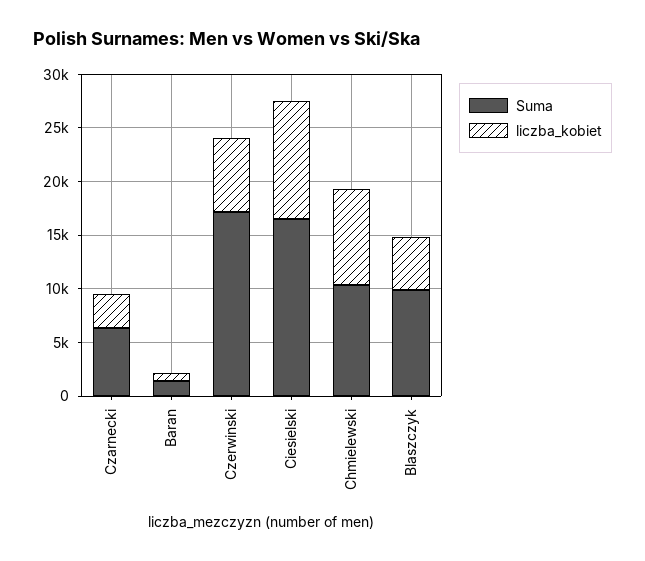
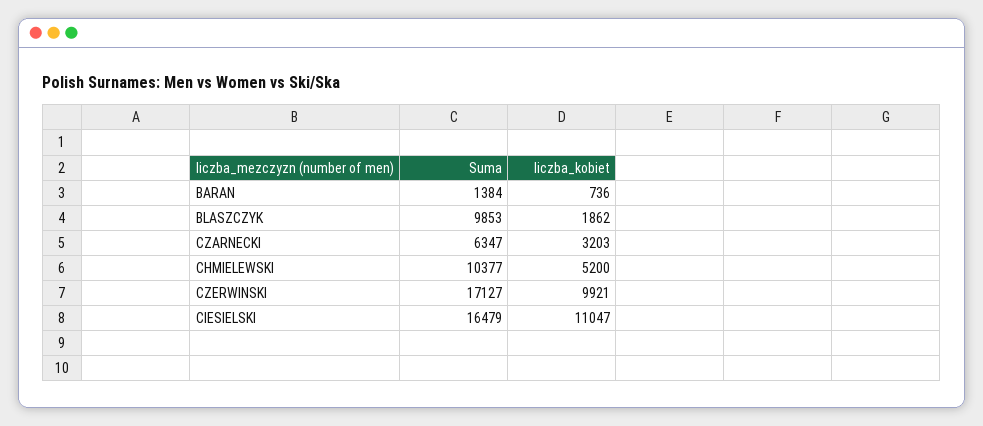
  {
    "Suma": {
      "Czarnecki": 6347,
      "Baran": 1384,
      "Czerwinski": 17127,
      "Ciesielski": 16479,
      "Chmielewski": 10377,
      "Blaszczyk": 9853
    },
    "liczba_kobiet": {
      "Czarnecki": 3203,
      "Baran": 736,
-     "Czerwinski": 7000,
+     "Czerwinski": 9921,
      "Ciesielski": 11047,
-     "Chmielewski": 9000,
+     "Chmielewski": 5200,
-     "Blaszczyk": 5000
+     "Blaszczyk": 1862
    }
  }

